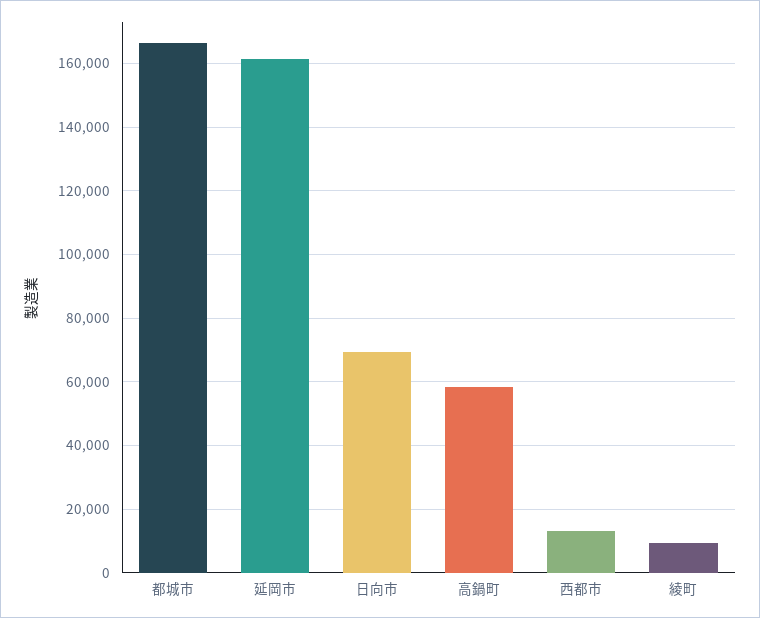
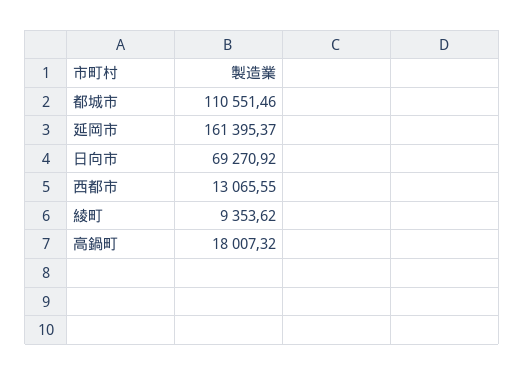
  {
-   "都城市": 166000,
+   "都城市": 110551.46,
    "延岡市": 161395.37,
    "日向市": 69270.92,
-   "高鍋町": 58000,
+   "高鍋町": 18007.32,
    "西都市": 13065.55,
    "綾町": 9353.62
  }

